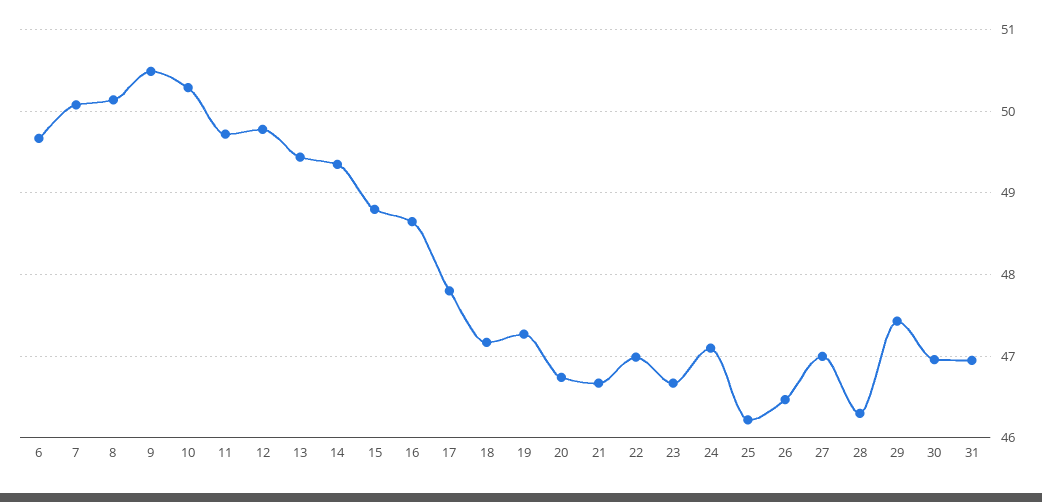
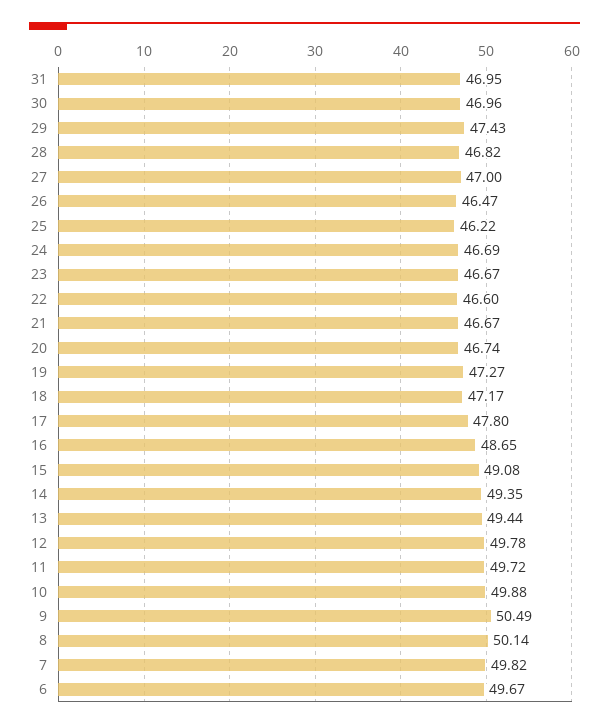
  {
    "6": 49.67,
-   "7": 50.1,
+   "7": 49.82,
    "8": 50.14,
    "9": 50.49,
-   "10": 50.3,
+   "10": 49.88,
    "11": 49.72,
    "12": 49.78,
    "13": 49.44,
    "14": 49.35,
-   "15": 48.8,
+   "15": 49.08,
    "16": 48.65,
    "17": 47.8,
    "18": 47.17,
    "19": 47.27,
    "20": 46.74,
    "21": 46.67,
-   "22": 47,
+   "22": 46.6,
    "23": 46.67,
-   "24": 47.1,
+   "24": 46.69,
    "25": 46.22,
    "26": 46.47,
    "27": 47,
-   "28": 46.3,
+   "28": 46.82,
    "29": 47.43,
    "30": 46.96,
    "31": 46.95
  }

